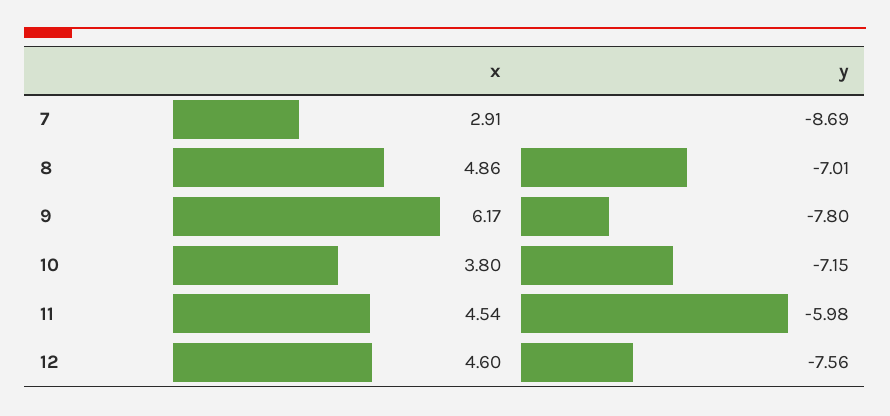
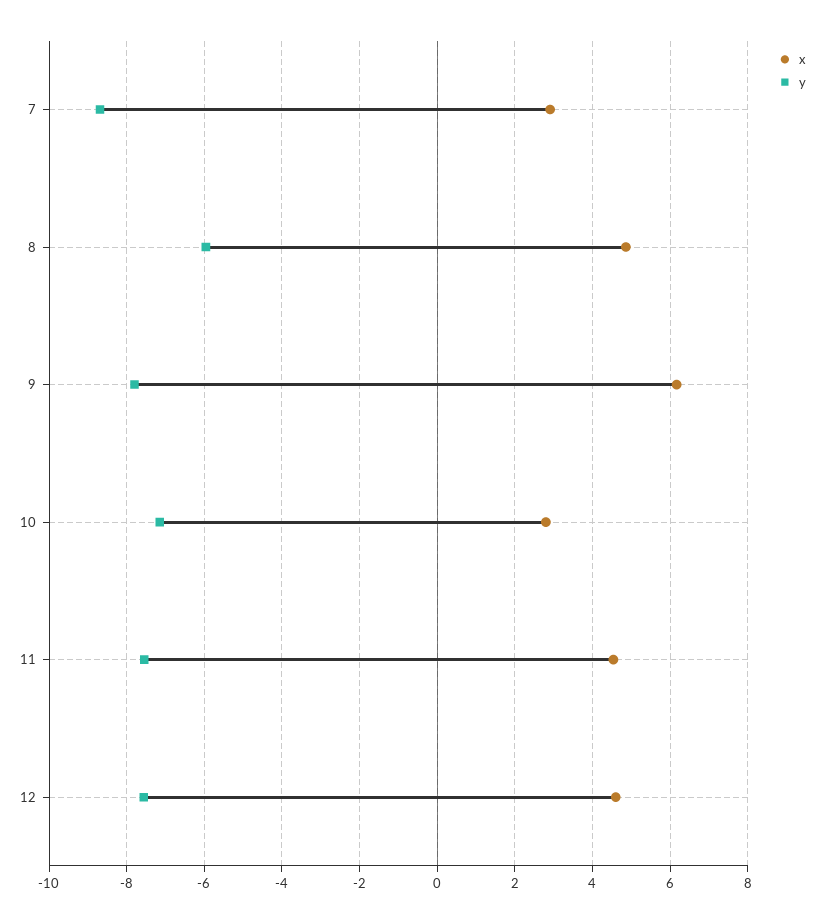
  {
    "x": {
      "7": 2.91,
      "8": 4.86,
      "9": 6.17,
-     "10": 3.8,
+     "10": 2.8,
      "11": 4.54,
      "12": 4.6
    },
    "y": {
      "7": -8.69,
-     "8": -7.01,
+     "8": -6,
      "9": -7.8,
      "10": -7.15,
-     "11": -5.98,
+     "11": -7.6,
      "12": -7.56
    }
  }

